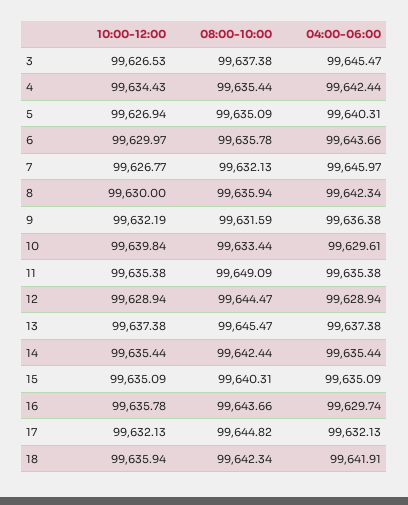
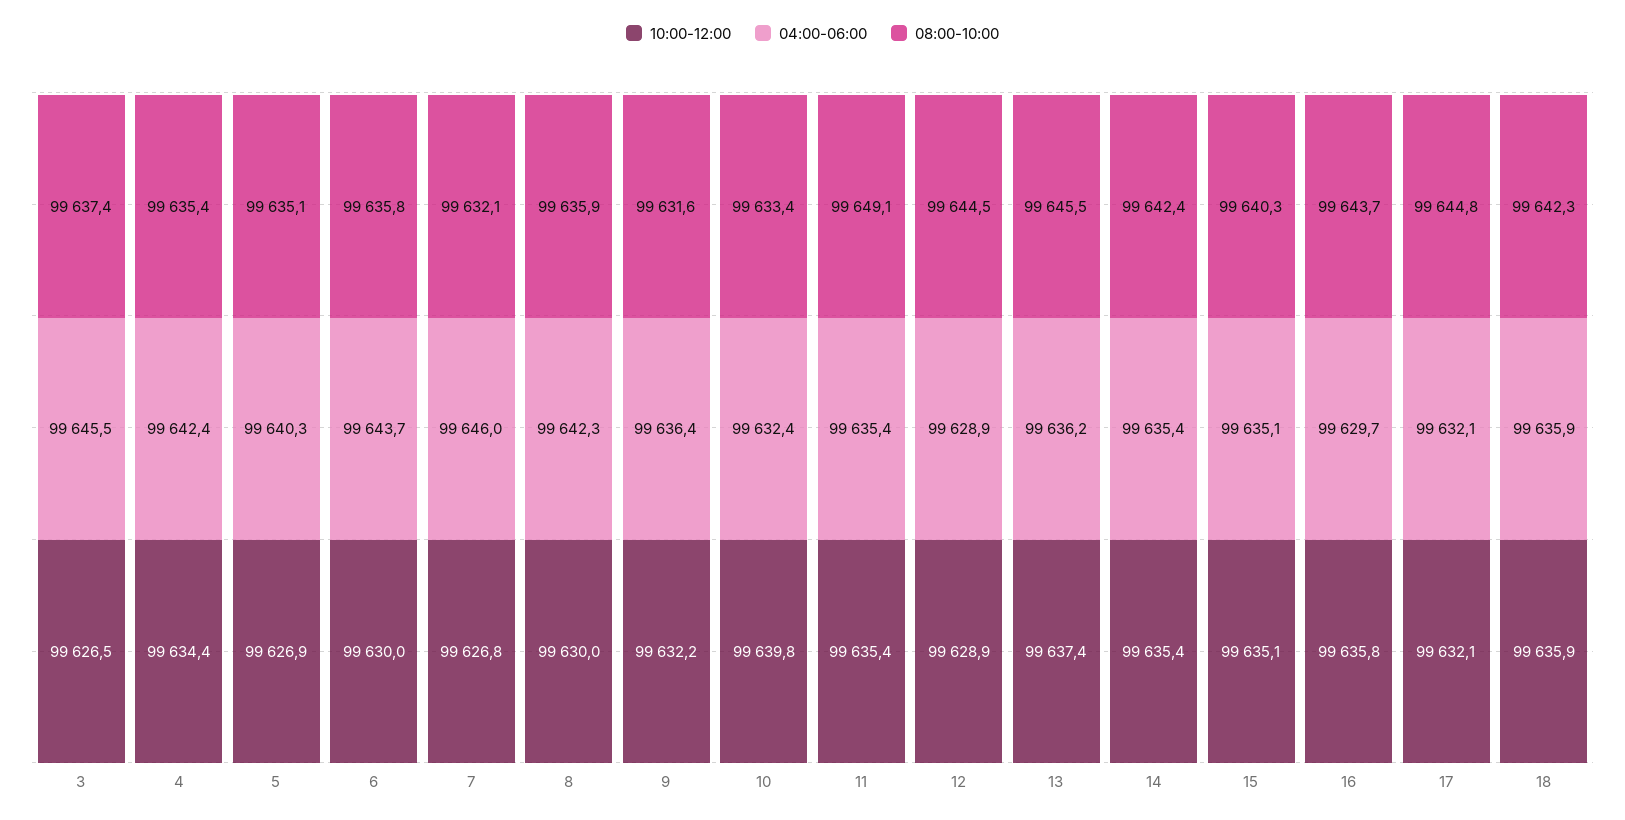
  {
    "10:00-12:00": {
      "3": 99626.53,
      "4": 99634.43,
      "5": 99626.94,
      "6": 99629.97,
      "7": 99626.77,
      "8": 99630,
      "9": 99632.19,
      "10": 99639.84,
      "11": 99635.38,
      "12": 99628.94,
      "13": 99637.38,
      "14": 99635.44,
      "15": 99635.09,
      "16": 99635.78,
      "17": 99632.13,
      "18": 99635.94
    },
    "08:00-10:00": {
      "3": 99637.38,
      "4": 99635.44,
      "5": 99635.09,
      "6": 99635.78,
      "7": 99632.13,
      "8": 99635.94,
      "9": 99631.59,
      "10": 99633.44,
      "11": 99649.09,
      "12": 99644.47,
      "13": 99645.47,
      "14": 99642.44,
      "15": 99640.31,
      "16": 99643.66,
      "17": 99644.82,
      "18": 99642.34
    },
    "04:00-06:00": {
      "3": 99645.47,
      "4": 99642.44,
      "5": 99640.31,
      "6": 99643.66,
      "7": 99645.97,
      "8": 99642.34,
      "9": 99636.38,
-     "10": 99629.61,
+     "10": 99632.4,
      "11": 99635.38,
      "12": 99628.94,
-     "13": 99637.38,
+     "13": 99636.2,
      "14": 99635.44,
      "15": 99635.09,
      "16": 99629.74,
      "17": 99632.13,
-     "18": 99641.91
+     "18": 99635.9
    }
  }

